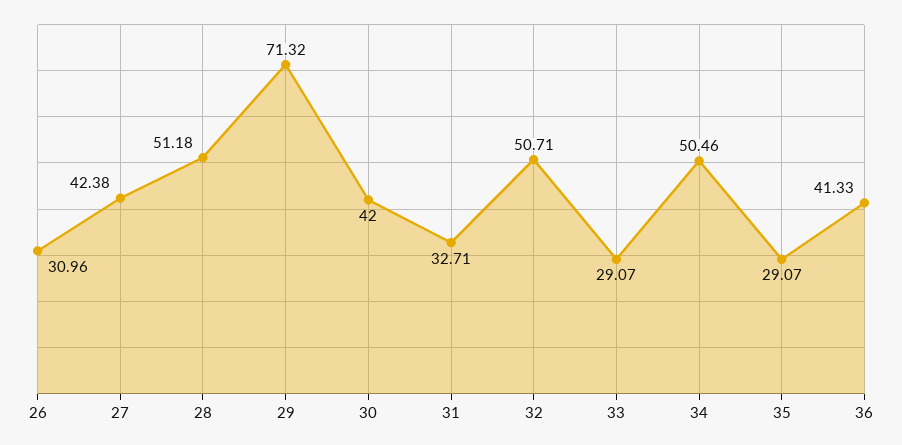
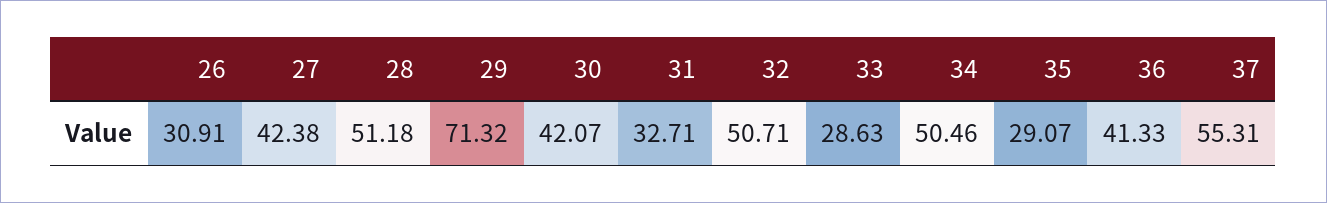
  {
-   "26": 30.96,
+   "26": 30.91,
    "27": 42.38,
    "28": 51.18,
    "29": 71.32,
-   "30": 42,
+   "30": 42.07,
    "31": 32.71,
    "32": 50.71,
-   "33": 29.07,
+   "33": 28.63,
    "34": 50.46,
    "35": 29.07,
-   "36": 41.33
+   "36": 41.33,
+   "37": 55.31
  }

